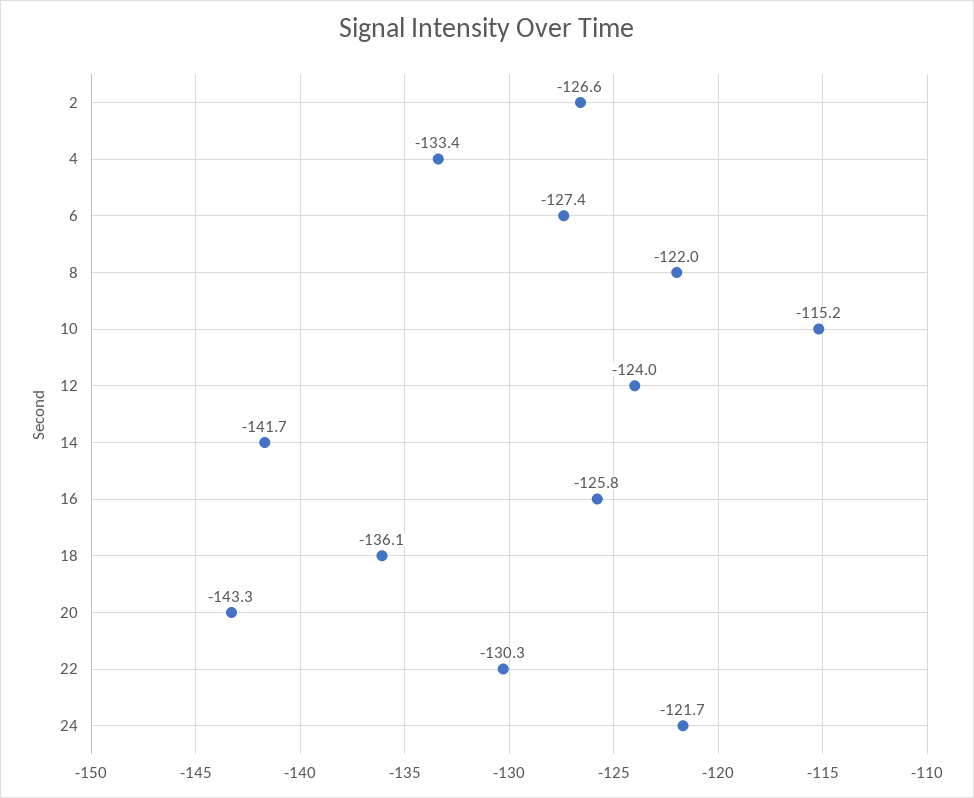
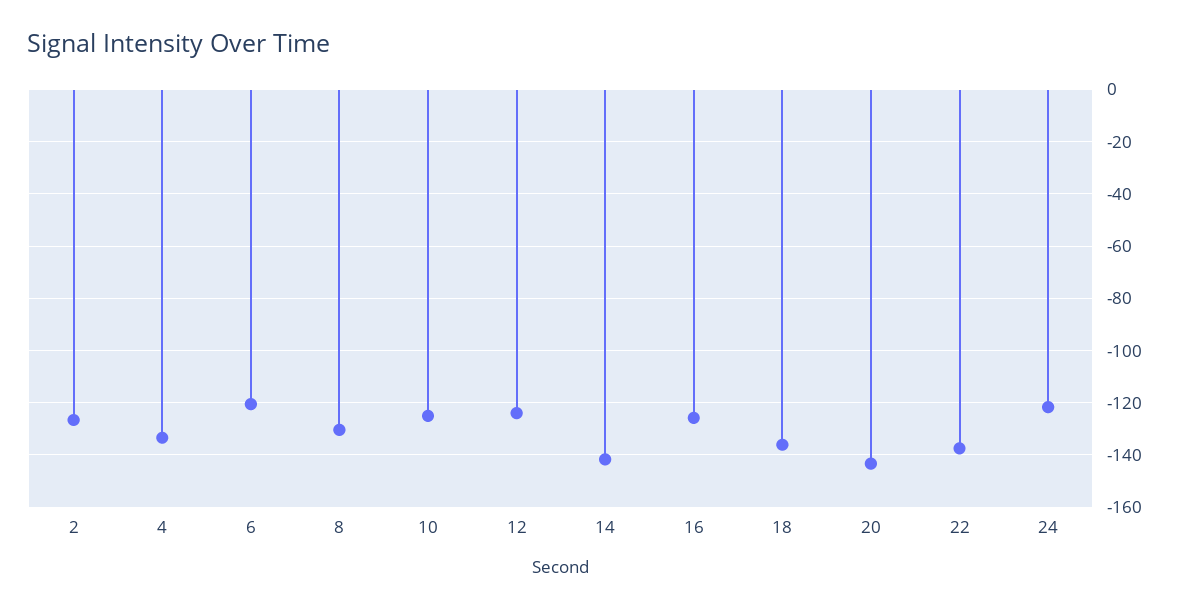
  {
    "2": -126.6,
    "4": -133.4,
-   "6": -127.4,
+   "6": -120,
-   "8": -122,
+   "8": -130,
-   "10": -115.2,
+   "10": -125,
    "12": -124,
    "14": -141.7,
    "16": -125.8,
    "18": -136.1,
    "20": -143.3,
-   "22": -130.3,
+   "22": -137.5,
    "24": -121.7
  }

